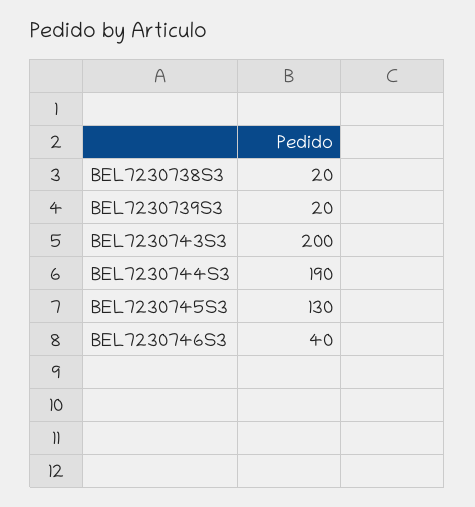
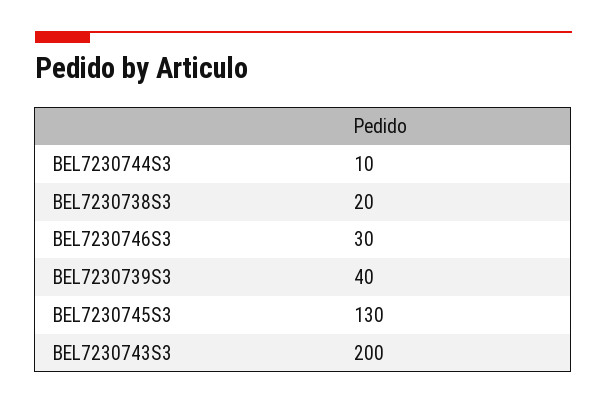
  {
    "BEL7230738S3": 20,
-   "BEL7230739S3": 20,
+   "BEL7230739S3": 40,
    "BEL7230743S3": 200,
-   "BEL7230744S3": 190,
+   "BEL7230744S3": 10,
    "BEL7230745S3": 130,
-   "BEL7230746S3": 40
+   "BEL7230746S3": 30
  }

